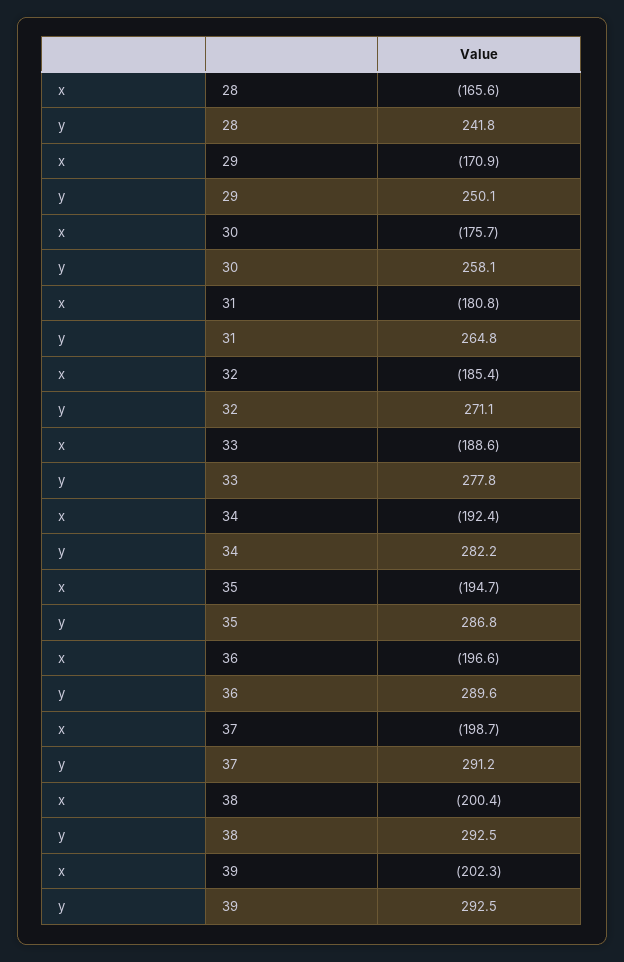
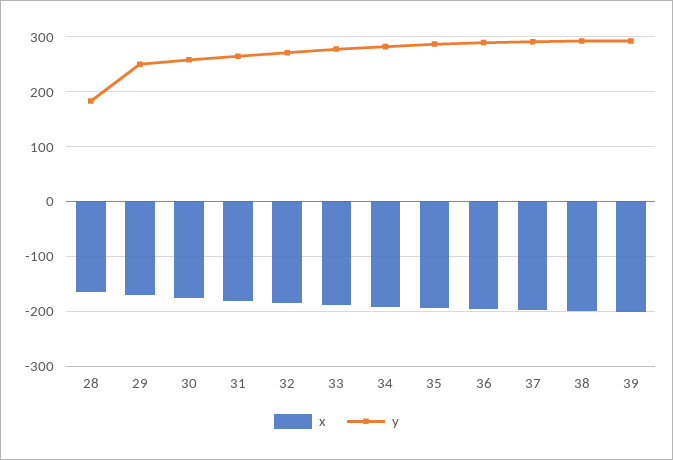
  {
    "x": {
      "28": -165.6,
      "29": -170.9,
      "30": -175.7,
      "31": -180.8,
      "32": -185.4,
      "33": -188.6,
      "34": -192.4,
      "35": -194.7,
      "36": -196.6,
      "37": -198.7,
      "38": -200.4,
      "39": -202.3
    },
    "y": {
-     "28": 241.8,
+     "28": 180,
      "29": 250.1,
      "30": 258.1,
      "31": 264.8,
      "32": 271.1,
      "33": 277.8,
      "34": 282.2,
      "35": 286.8,
      "36": 289.6,
      "37": 291.2,
      "38": 292.5,
      "39": 292.5
    }
  }

